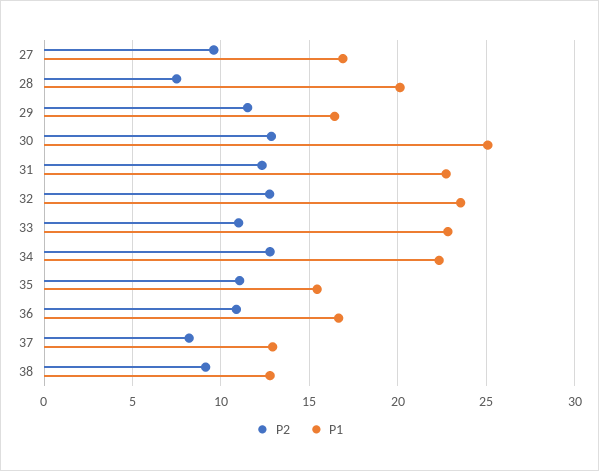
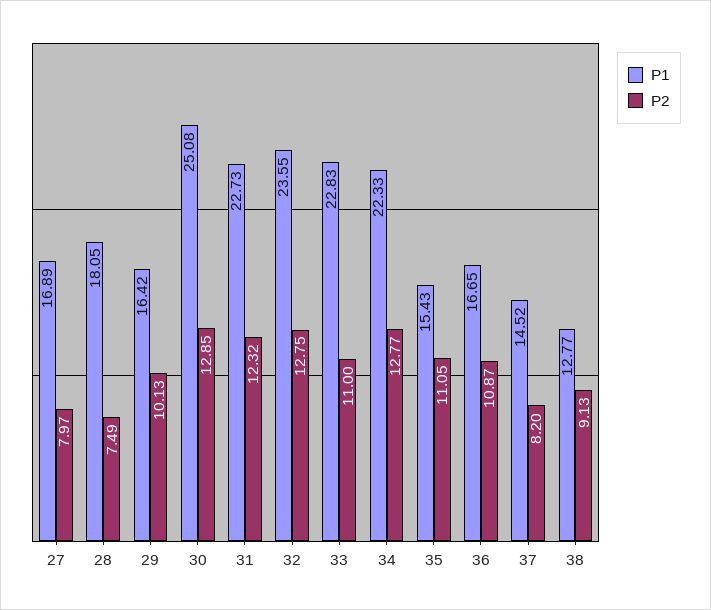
  {
    "P2": {
-     "27": 9.5,
+     "27": 7.97,
      "28": 7.49,
-     "29": 11.5,
+     "29": 10.13,
      "30": 12.85,
      "31": 12.32,
      "32": 12.75,
      "33": 11,
      "34": 12.77,
      "35": 11.05,
      "36": 10.87,
      "37": 8.2,
      "38": 9.13
    },
    "P1": {
      "27": 16.89,
-     "28": 20,
+     "28": 18.05,
      "29": 16.42,
      "30": 25.08,
      "31": 22.73,
      "32": 23.55,
      "33": 22.83,
      "34": 22.33,
      "35": 15.43,
      "36": 16.65,
-     "37": 13,
+     "37": 14.52,
      "38": 12.77
    }
  }

